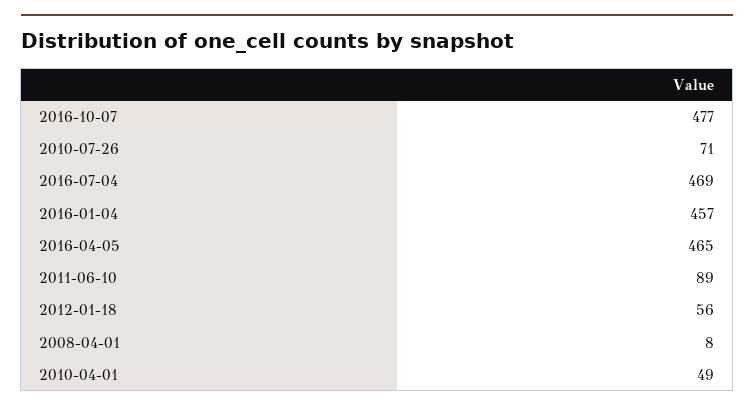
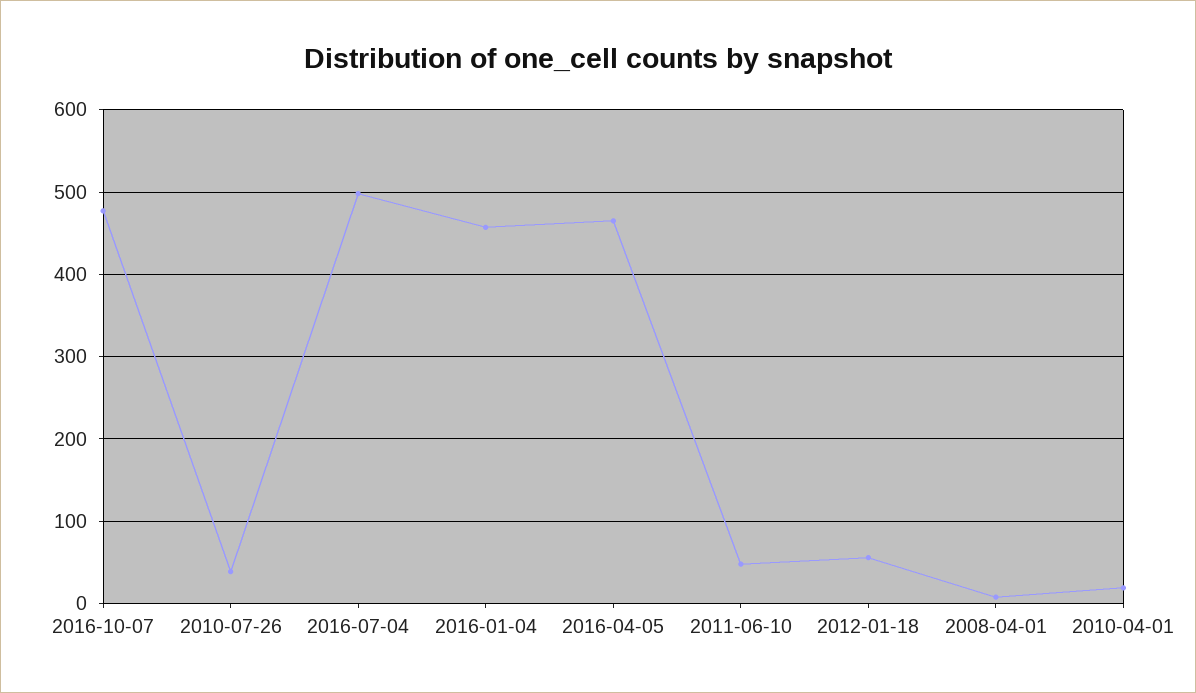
  {
    "2016-10-07": 477,
-   "2010-07-26": 71,
+   "2010-07-26": 40,
-   "2016-07-04": 469,
+   "2016-07-04": 500,
    "2016-01-04": 457,
    "2016-04-05": 465,
-   "2011-06-10": 89,
+   "2011-06-10": 50,
    "2012-01-18": 56,
    "2008-04-01": 8,
-   "2010-04-01": 49
+   "2010-04-01": 20
  }

